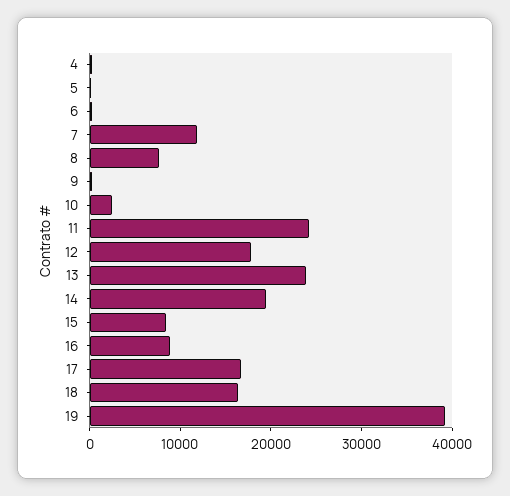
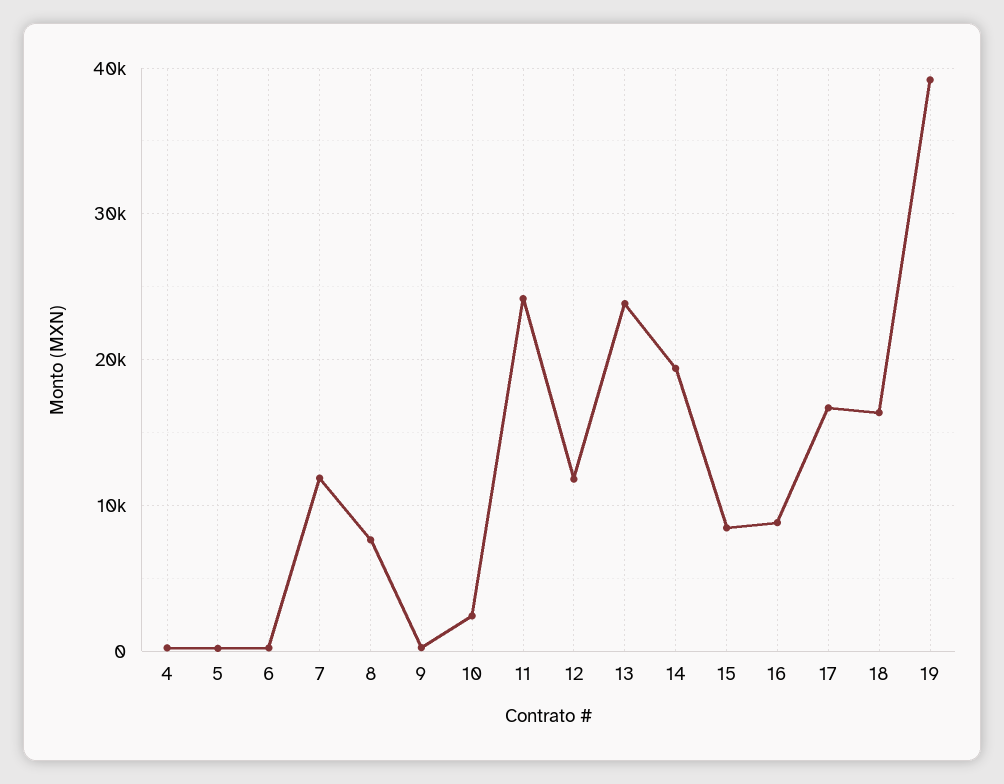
  {
    "4": 0,
    "5": 0,
    "6": 0,
    "7": 12000,
    "8": 8000,
    "9": 0,
    "10": 2000,
    "11": 24000,
-   "12": 18000,
+   "12": 12000,
    "13": 24000,
    "14": 19000,
    "15": 8000,
    "16": 9000,
    "17": 17000,
    "18": 16000,
    "19": 39000
  }

